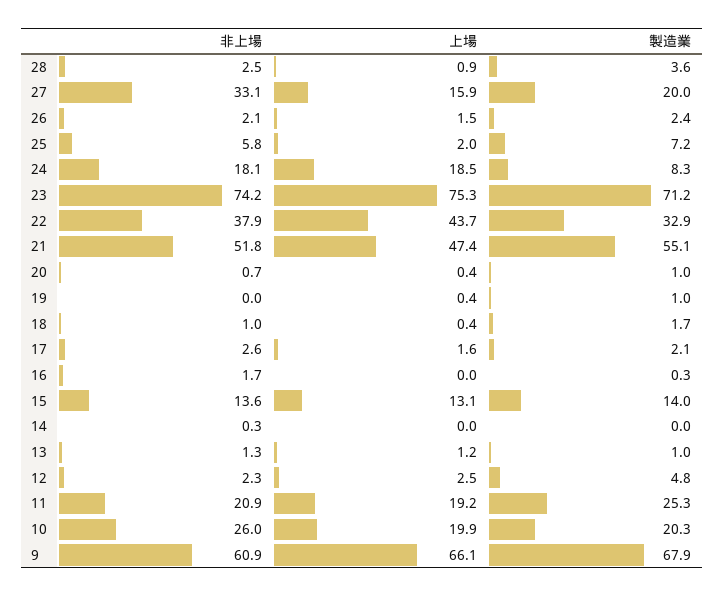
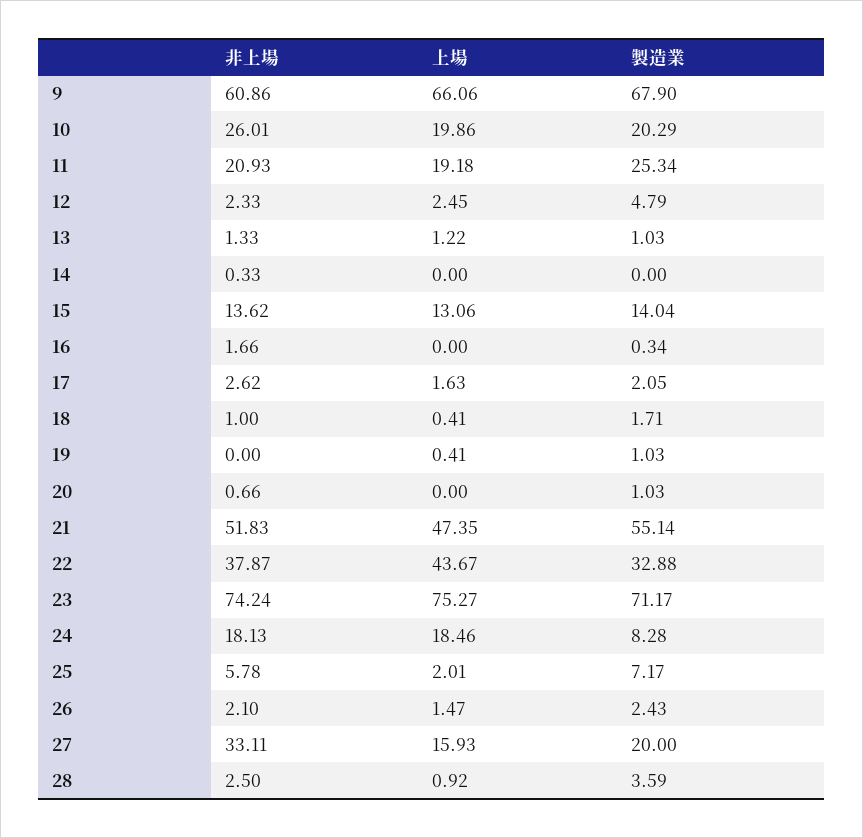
  {
    "非上場": {
      "28": 2.5,
      "27": 33.11,
      "26": 2.1,
      "25": 5.78,
      "24": 18.13,
      "23": 74.24,
      "22": 37.87,
      "21": 51.83,
      "20": 0.66,
      "19": 0,
      "18": 1,
      "17": 2.62,
      "16": 1.66,
      "15": 13.62,
      "14": 0.33,
      "13": 1.33,
      "12": 2.33,
      "11": 20.93,
      "10": 26.01,
      "9": 60.86
    },
    "上場": {
      "28": 0.92,
      "27": 15.93,
      "26": 1.47,
      "25": 2.01,
      "24": 18.46,
      "23": 75.27,
      "22": 43.67,
      "21": 47.35,
-     "20": 0.4,
+     "20": 0,
      "19": 0.41,
      "18": 0.41,
      "17": 1.63,
      "16": 0,
      "15": 13.06,
      "14": 0,
      "13": 1.22,
      "12": 2.45,
      "11": 19.18,
      "10": 19.86,
      "9": 66.06
    },
    "製造業": {
      "28": 3.59,
      "27": 20,
      "26": 2.43,
      "25": 7.17,
      "24": 8.28,
      "23": 71.17,
      "22": 32.88,
      "21": 55.14,
      "20": 1.03,
      "19": 1.03,
      "18": 1.71,
      "17": 2.05,
      "16": 0.34,
      "15": 14.04,
      "14": 0,
      "13": 1.03,
      "12": 4.79,
      "11": 25.34,
      "10": 20.29,
      "9": 67.9
    }
  }

